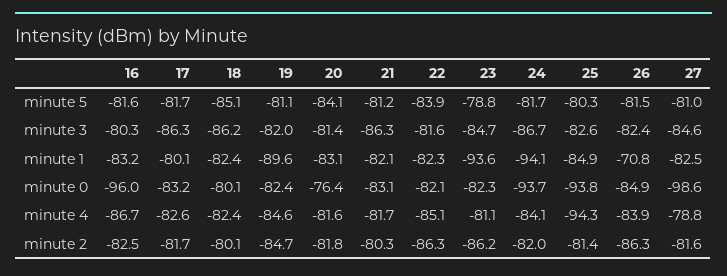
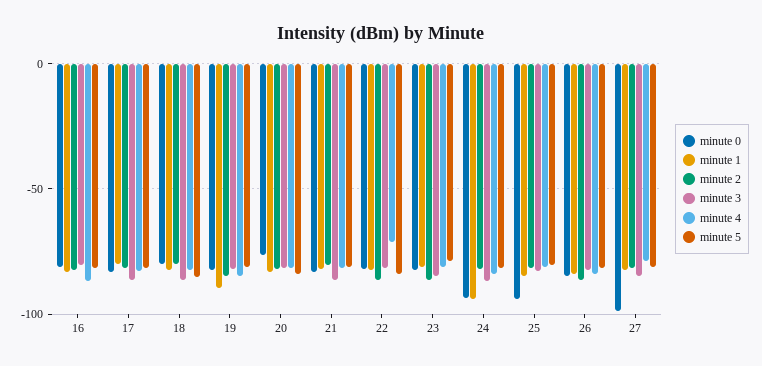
  {
    "minute 5": {
      "16": -81.6,
      "17": -81.7,
      "18": -85.1,
      "19": -81.1,
      "20": -84.1,
      "21": -81.2,
      "22": -83.9,
      "23": -78.8,
      "24": -81.7,
      "25": -80.3,
      "26": -81.5,
      "27": -81
    },
    "minute 3": {
      "16": -80.3,
      "17": -86.3,
      "18": -86.2,
      "19": -82,
      "20": -81.4,
      "21": -86.3,
      "22": -81.6,
      "23": -84.7,
      "24": -86.7,
      "25": -82.6,
      "26": -82.4,
      "27": -84.6
    },
    "minute 1": {
      "16": -83.2,
      "17": -80.1,
      "18": -82.4,
      "19": -89.6,
      "20": -83.1,
      "21": -82.1,
      "22": -82.3,
-     "23": -93.6,
+     "23": -80,
      "24": -94.1,
      "25": -84.9,
-     "26": -70.8,
+     "26": -85,
      "27": -82.5
    },
    "minute 0": {
-     "16": -96,
+     "16": -80,
      "17": -83.2,
      "18": -80.1,
      "19": -82.4,
      "20": -76.4,
      "21": -83.1,
      "22": -82.1,
      "23": -82.3,
      "24": -93.7,
      "25": -93.8,
      "26": -84.9,
      "27": -98.6
    },
    "minute 4": {
      "16": -86.7,
      "17": -82.6,
      "18": -82.4,
      "19": -84.6,
      "20": -81.6,
      "21": -81.7,
-     "22": -85.1,
+     "22": -70,
      "23": -81.1,
      "24": -84.1,
-     "25": -94.3,
+     "25": -80,
      "26": -83.9,
      "27": -78.8
    },
    "minute 2": {
      "16": -82.5,
      "17": -81.7,
      "18": -80.1,
      "19": -84.7,
      "20": -81.8,
      "21": -80.3,
      "22": -86.3,
      "23": -86.2,
      "24": -82,
      "25": -81.4,
      "26": -86.3,
      "27": -81.6
    }
  }

